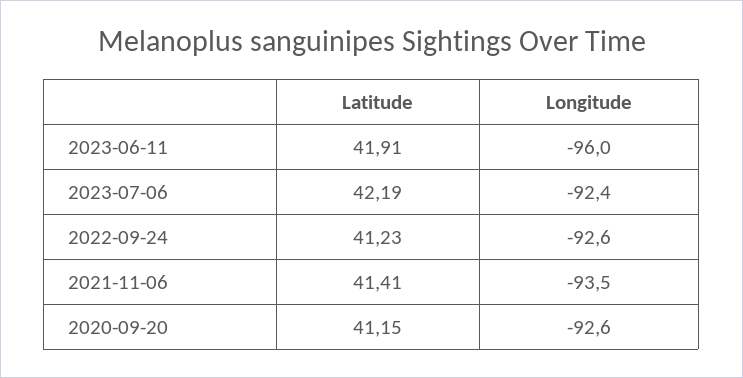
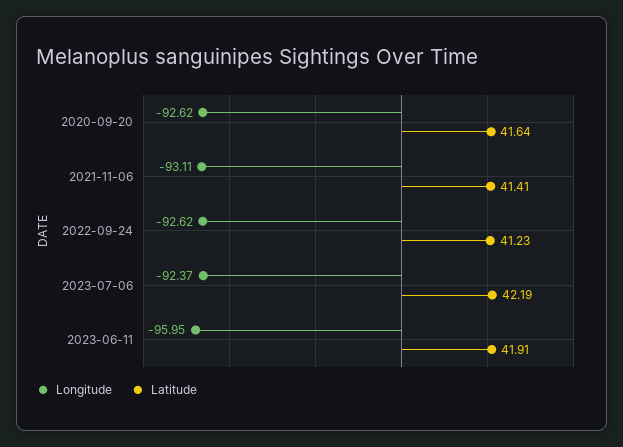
  {
    "Latitude": {
      "2023-06-11": 41.91,
      "2023-07-06": 42.19,
      "2022-09-24": 41.23,
      "2021-11-06": 41.41,
-     "2020-09-20": 41.15
+     "2020-09-20": 41.64
    },
    "Longitude": {
      "2023-06-11": -95.95,
      "2023-07-06": -92.37,
      "2022-09-24": -92.62,
-     "2021-11-06": -93.5,
+     "2021-11-06": -93.11,
      "2020-09-20": -92.62
    }
  }

